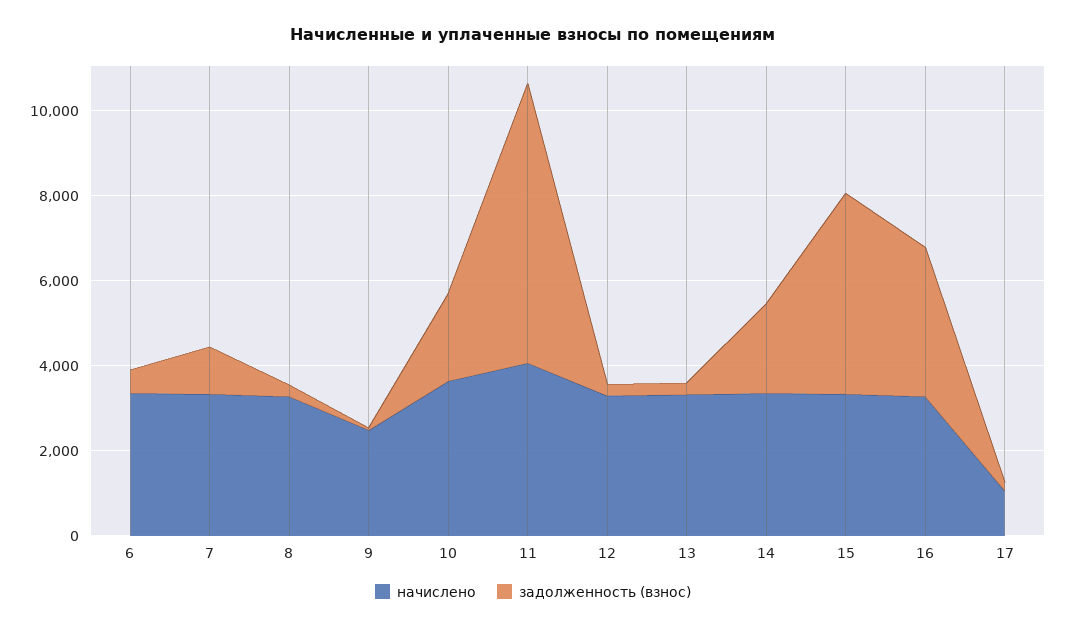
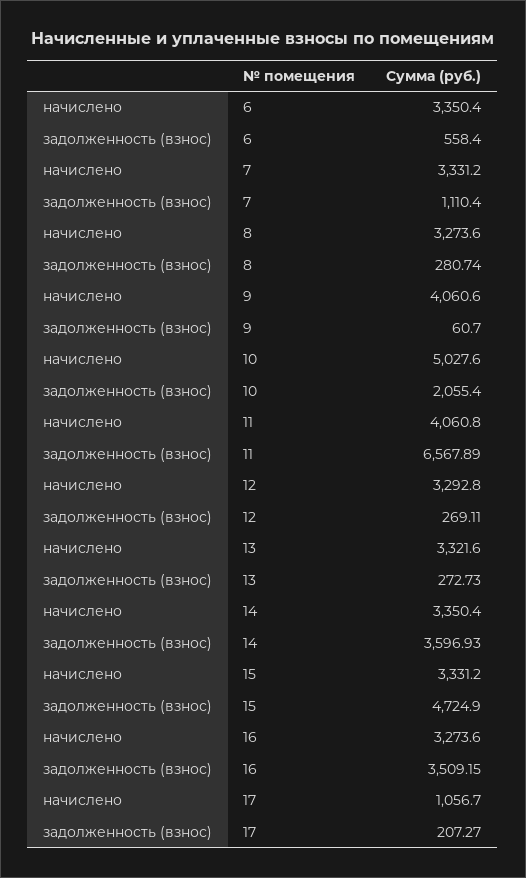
  {
    "начислено": {
      "6": 3350.4,
      "7": 3331.2,
      "8": 3273.6,
-     "9": 2500,
+     "9": 4060.6,
-     "10": 3500,
+     "10": 5027.6,
      "11": 4060.8,
      "12": 3292.8,
      "13": 3321.6,
      "14": 3350.4,
      "15": 3331.2,
      "16": 3273.6,
      "17": 1056.7
    },
    "задолженность (взнос)": {
      "6": 558.4,
      "7": 1110.4,
      "8": 280.74,
      "9": 60.7,
      "10": 2055.4,
      "11": 6567.89,
      "12": 269.11,
      "13": 272.73,
-     "14": 2000,
+     "14": 3596.93,
      "15": 4724.9,
      "16": 3509.15,
      "17": 207.27
    }
  }

